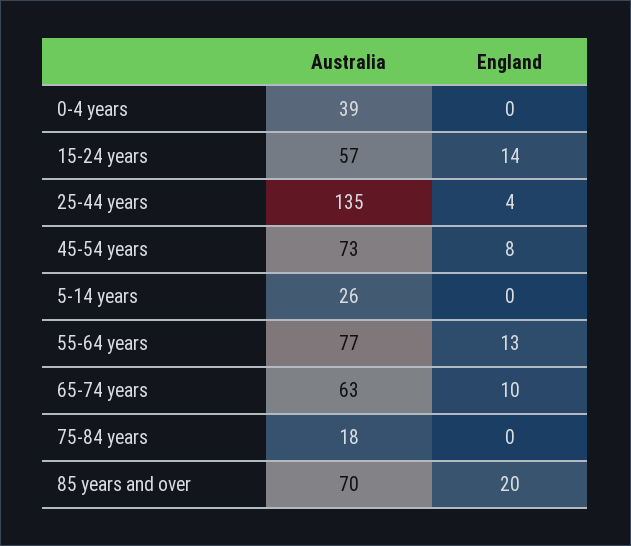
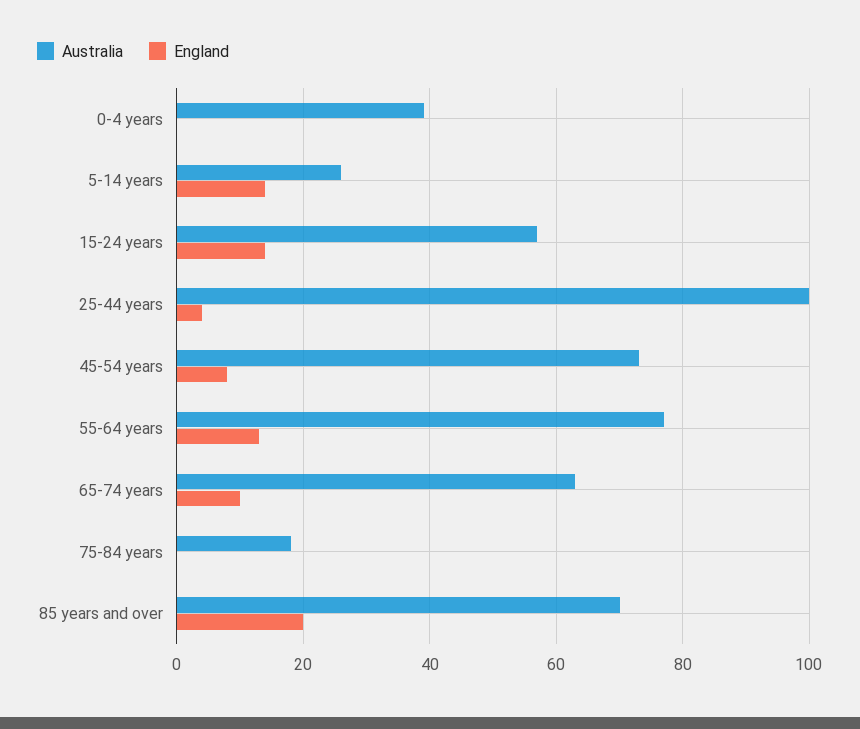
  {
    "Australia": {
      "0-4 years": 39,
      "15-24 years": 57,
-     "25-44 years": 135,
+     "25-44 years": 100,
      "45-54 years": 73,
      "5-14 years": 26,
      "55-64 years": 77,
      "65-74 years": 63,
      "75-84 years": 18,
      "85 years and over": 70
    },
    "England": {
      "0-4 years": 0,
      "15-24 years": 14,
      "25-44 years": 4,
      "45-54 years": 8,
-     "5-14 years": 0,
+     "5-14 years": 15,
      "55-64 years": 13,
      "65-74 years": 10,
      "75-84 years": 0,
      "85 years and over": 20
    }
  }

